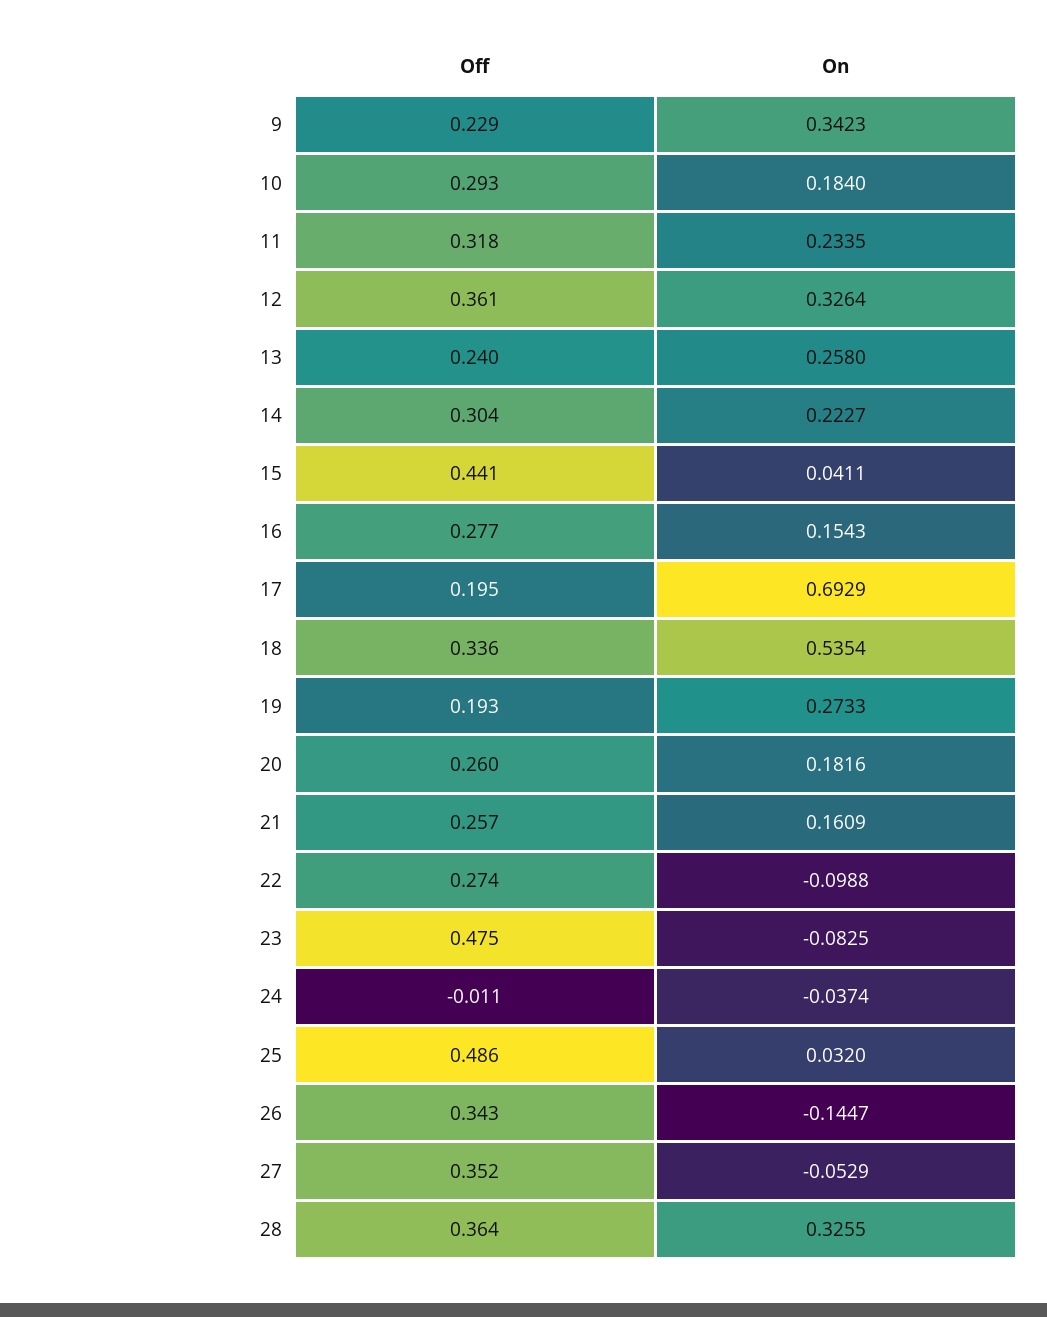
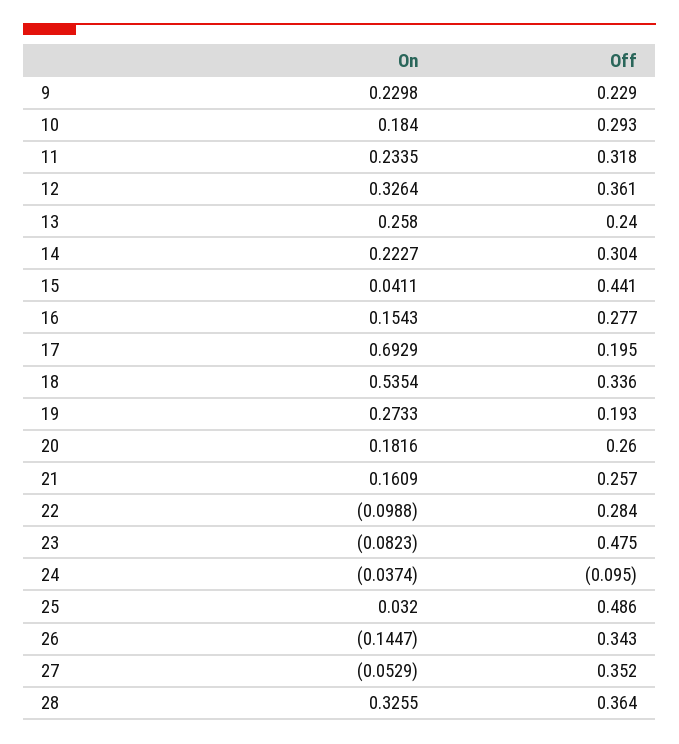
  {
    "Off": {
      "9": 0.229,
      "10": 0.293,
      "11": 0.318,
      "12": 0.361,
      "13": 0.24,
      "14": 0.304,
      "15": 0.441,
      "16": 0.277,
      "17": 0.195,
      "18": 0.336,
      "19": 0.193,
      "20": 0.26,
      "21": 0.257,
-     "22": 0.274,
+     "22": 0.284,
      "23": 0.475,
-     "24": -0.011,
+     "24": -0.095,
      "25": 0.486,
      "26": 0.343,
      "27": 0.352,
      "28": 0.364
    },
    "On": {
-     "9": 0.3423,
+     "9": 0.2298,
      "10": 0.184,
      "11": 0.2335,
      "12": 0.3264,
      "13": 0.258,
      "14": 0.2227,
      "15": 0.0411,
      "16": 0.1543,
      "17": 0.6929,
      "18": 0.5354,
      "19": 0.2733,
      "20": 0.1816,
      "21": 0.1609,
      "22": -0.0988,
-     "23": -0.0825,
+     "23": -0.0823,
      "24": -0.0374,
      "25": 0.032,
      "26": -0.1447,
      "27": -0.0529,
      "28": 0.3255
    }
  }

